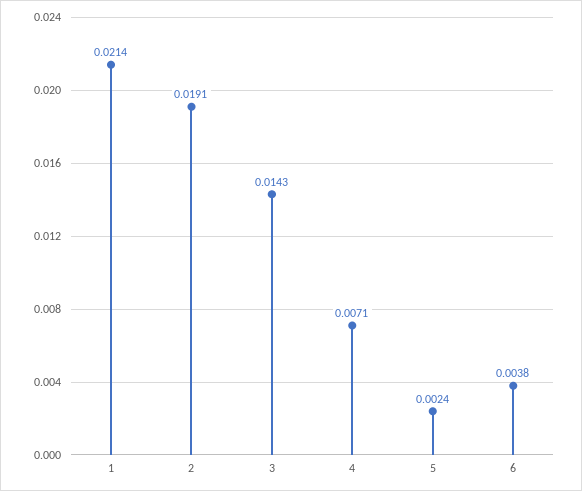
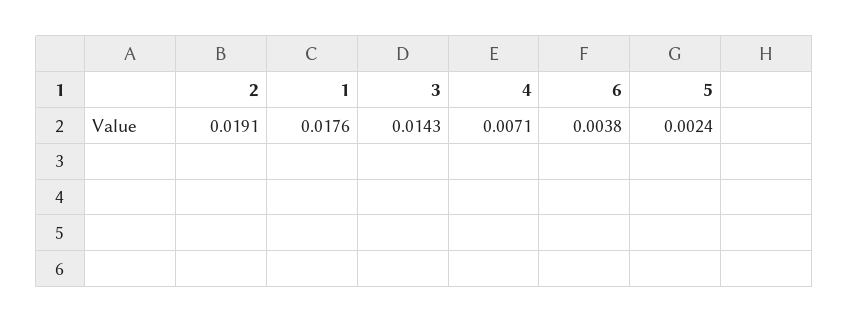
  {
-   "1": 0.0214,
+   "1": 0.0176,
    "2": 0.0191,
    "3": 0.0143,
    "4": 0.0071,
    "5": 0.0024,
    "6": 0.0038
  }

